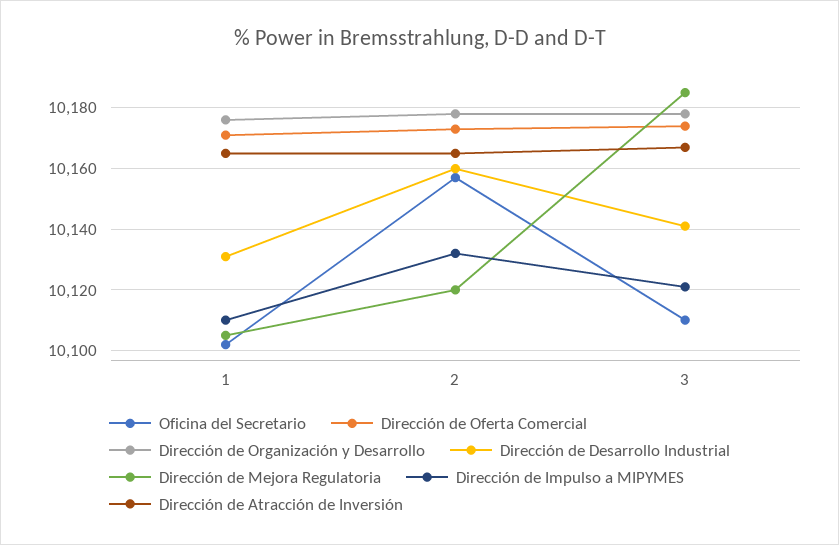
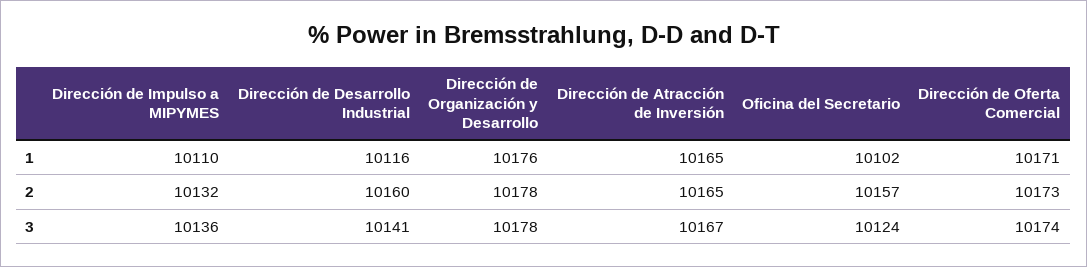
  {
    "Oficina del Secretario": {
      "1": 10102,
      "2": 10157,
-     "3": 10110
+     "3": 10124
    },
    "Dirección de Oferta Comercial": {
      "1": 10171,
      "2": 10173,
      "3": 10174
    },
    "Dirección de Organización y Desarrollo": {
      "1": 10176,
      "2": 10178,
      "3": 10178
    },
    "Dirección de Desarrollo Industrial": {
-     "1": 10130,
+     "1": 10116,
      "2": 10160,
      "3": 10141
    },
-   "Dirección de Mejora Regulatoria": {
-     "1": 10105,
-     "2": 10120,
-     "3": 10185
-   },
    "Dirección de Impulso a MIPYMES": {
      "1": 10110,
      "2": 10132,
-     "3": 10120
+     "3": 10136
    },
    "Dirección de Atracción de Inversión": {
      "1": 10165,
      "2": 10165,
      "3": 10167
    }
  }

